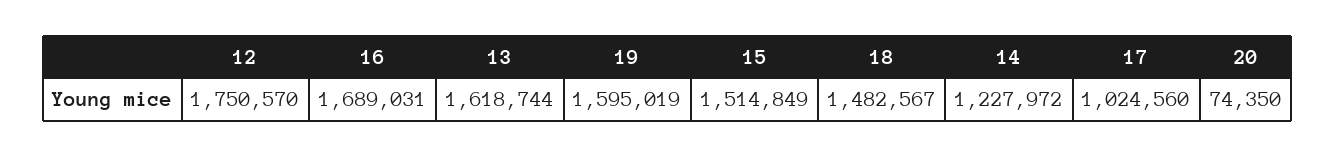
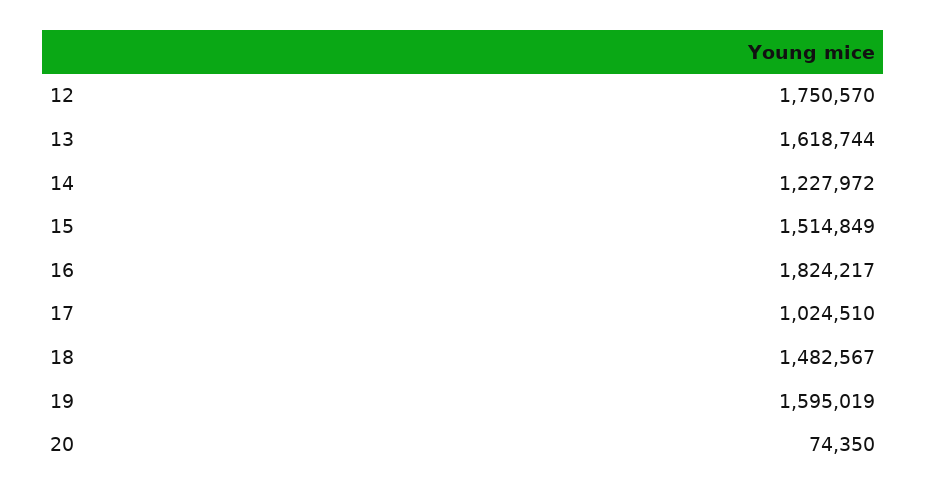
  {
    "12": 1750570,
-   "16": 1689031,
+   "16": 1824217,
    "13": 1618744,
    "19": 1595019,
    "15": 1514849,
    "18": 1482567,
    "14": 1227972,
-   "17": 1024560,
+   "17": 1024510,
    "20": 74350
  }

